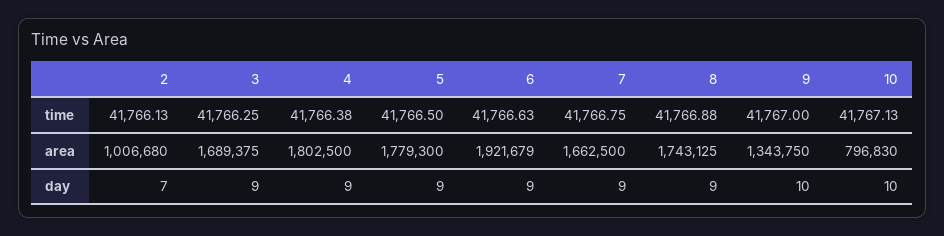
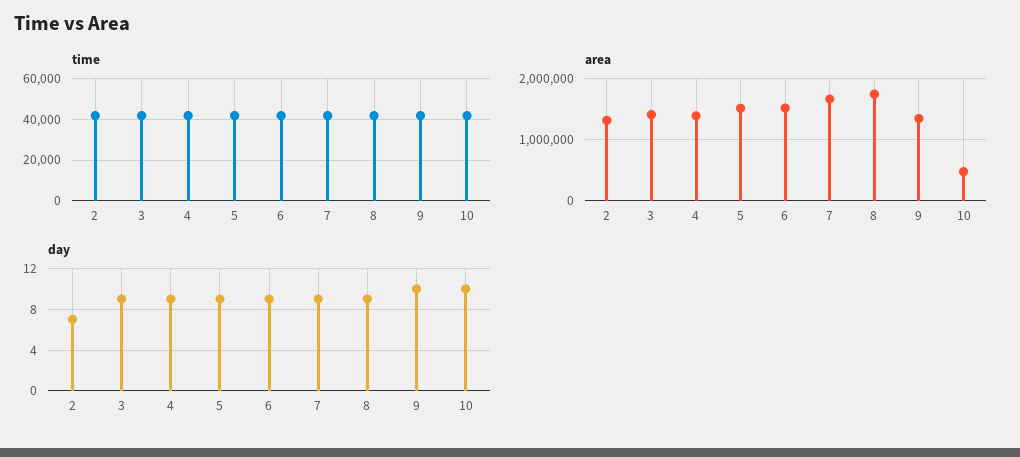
  {
    "time": {
      "2": 41766.13,
      "3": 41766.25,
      "4": 41766.38,
      "5": 41766.5,
      "6": 41766.63,
      "7": 41766.75,
      "8": 41766.88,
      "9": 41767,
      "10": 41767.13
    },
    "area": {
-     "2": 1006680,
+     "2": 1300000,
-     "3": 1689375,
+     "3": 1400000,
-     "4": 1802500,
+     "4": 1400000,
-     "5": 1779300,
+     "5": 1500000,
-     "6": 1921679,
+     "6": 1500000,
      "7": 1662500,
      "8": 1743125,
      "9": 1343750,
-     "10": 796830
+     "10": 500000
    },
    "day": {
      "2": 7,
      "3": 9,
      "4": 9,
      "5": 9,
      "6": 9,
      "7": 9,
      "8": 9,
      "9": 10,
      "10": 10
    }
  }

